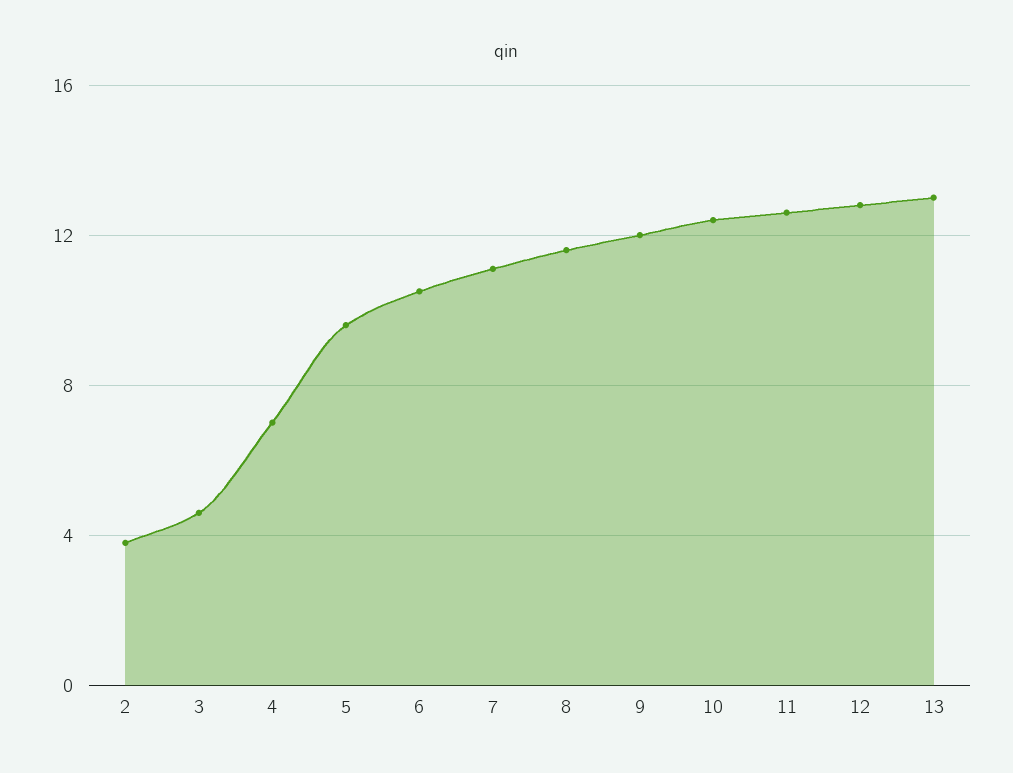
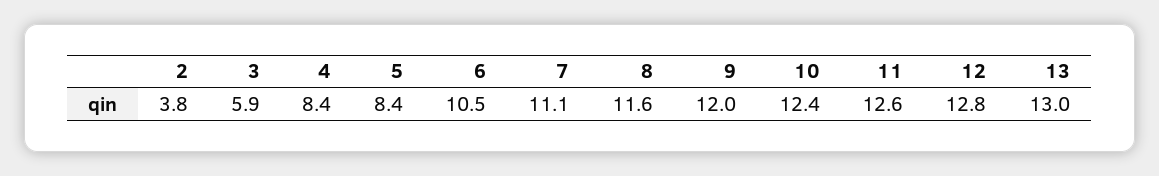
  {
    "2": 3.8,
-   "3": 4.5,
+   "3": 5.9,
-   "4": 7,
+   "4": 8.4,
-   "5": 9.5,
+   "5": 8.4,
    "6": 10.5,
    "7": 11.1,
    "8": 11.6,
    "9": 12,
    "10": 12.4,
    "11": 12.6,
    "12": 12.8,
    "13": 13
  }

